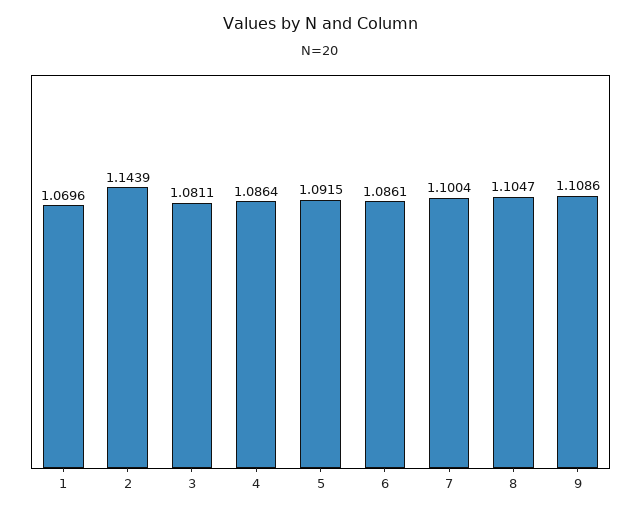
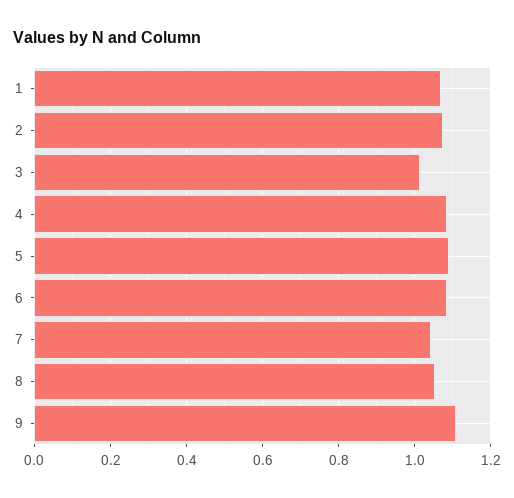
  {
    "1": 1.0696,
-   "2": 1.1439,
+   "2": 1.08,
-   "3": 1.0811,
+   "3": 1.02,
    "4": 1.0864,
    "5": 1.0915,
    "6": 1.0861,
-   "7": 1.1004,
+   "7": 1.04,
-   "8": 1.1047,
+   "8": 1.06,
    "9": 1.1086
  }

